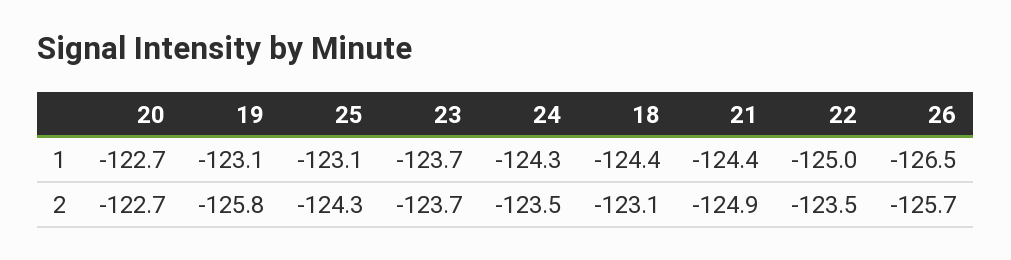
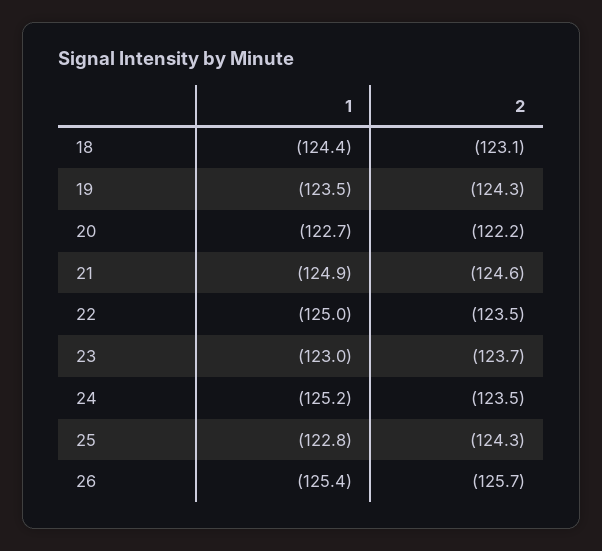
  {
    "20": {
      "1": -122.7,
-     "2": -122.7
+     "2": -122.2
    },
    "19": {
-     "1": -123.1,
+     "1": -123.5,
-     "2": -125.8
+     "2": -124.3
    },
    "25": {
-     "1": -123.1,
+     "1": -122.8,
      "2": -124.3
    },
    "23": {
-     "1": -123.7,
+     "1": -123,
      "2": -123.7
    },
    "24": {
-     "1": -124.3,
+     "1": -125.2,
      "2": -123.5
    },
    "18": {
      "1": -124.4,
      "2": -123.1
    },
    "21": {
-     "1": -124.4,
+     "1": -124.9,
-     "2": -124.9
+     "2": -124.6
    },
    "22": {
      "1": -125,
      "2": -123.5
    },
    "26": {
-     "1": -126.5,
+     "1": -125.4,
      "2": -125.7
    }
  }

